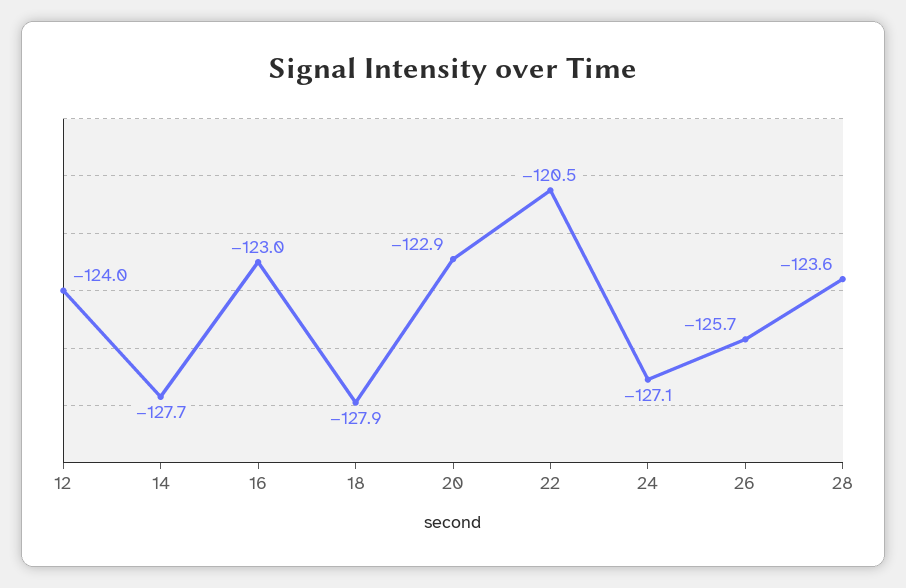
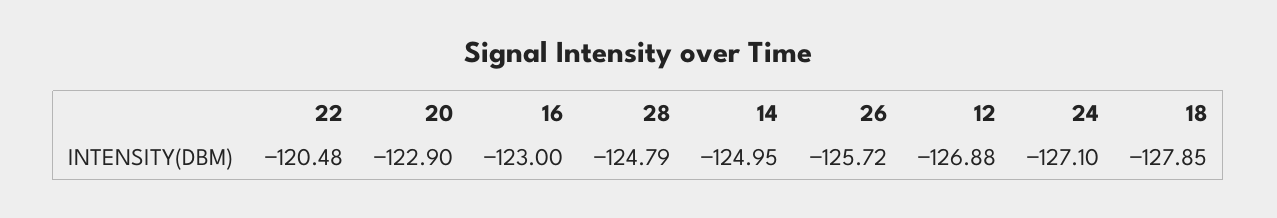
  {
-   "12": -124,
+   "12": -126.88,
-   "14": -127.7,
+   "14": -124.95,
    "16": -123,
    "18": -127.85,
    "20": -122.9,
    "22": -120.48,
    "24": -127.1,
    "26": -125.72,
-   "28": -123.6
+   "28": -124.79
  }

